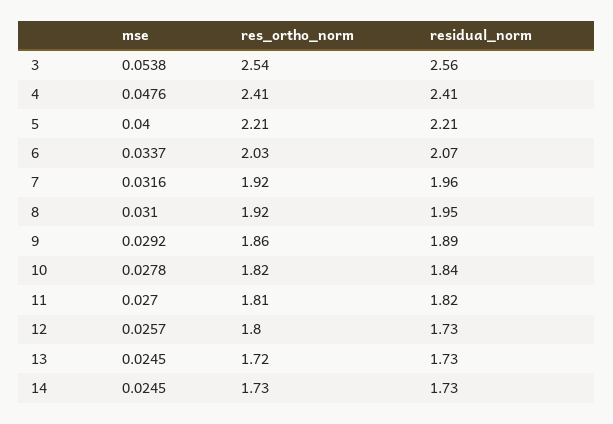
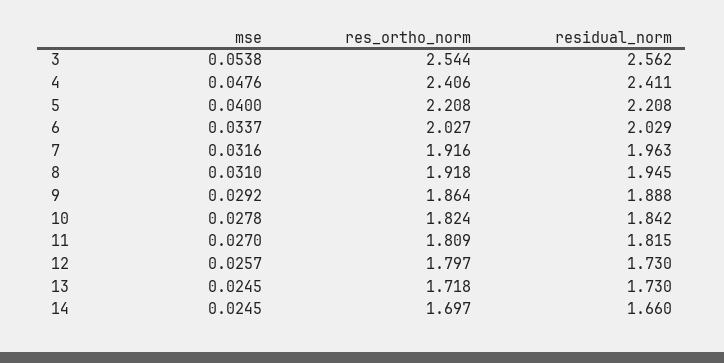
  {
    "mse": {
      "3": 0.0538,
      "4": 0.0476,
      "5": 0.04,
      "6": 0.0337,
      "7": 0.0316,
      "8": 0.031,
      "9": 0.0292,
      "10": 0.0278,
      "11": 0.027,
      "12": 0.0257,
      "13": 0.0245,
      "14": 0.0245
    },
    "res_ortho_norm": {
      "3": 2.544,
      "4": 2.406,
      "5": 2.208,
      "6": 2.027,
      "7": 1.916,
      "8": 1.918,
      "9": 1.864,
      "10": 1.824,
      "11": 1.809,
      "12": 1.797,
      "13": 1.718,
-     "14": 1.73
+     "14": 1.697
    },
    "residual_norm": {
      "3": 2.562,
      "4": 2.411,
      "5": 2.208,
-     "6": 2.07,
+     "6": 2.029,
      "7": 1.963,
      "8": 1.945,
      "9": 1.888,
      "10": 1.842,
      "11": 1.815,
      "12": 1.73,
      "13": 1.73,
-     "14": 1.73
+     "14": 1.66
    }
  }

